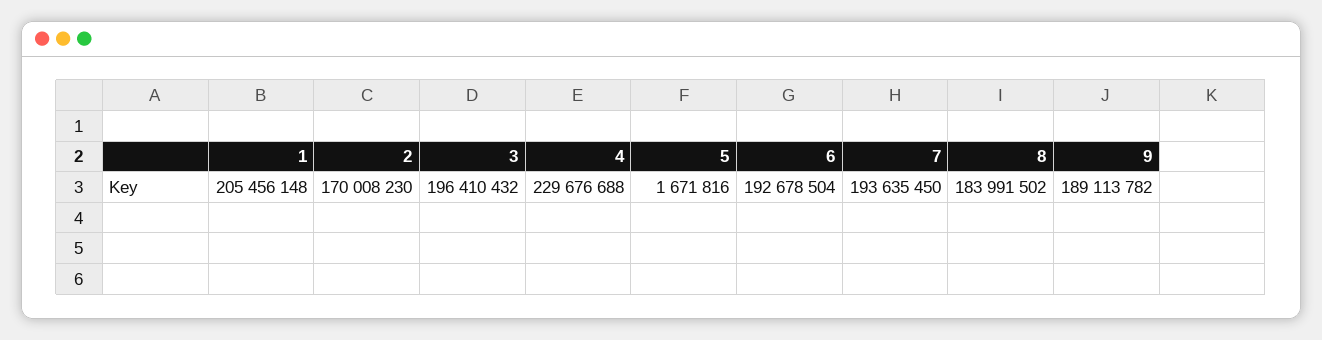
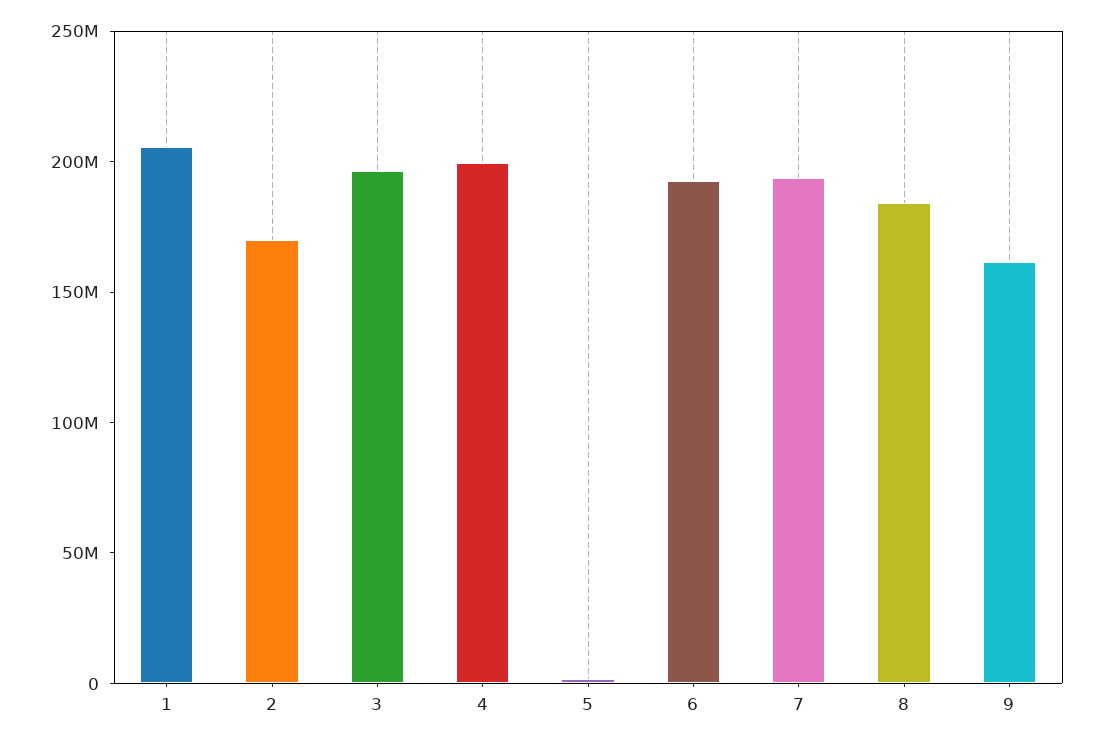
  {
    "1": 205456148,
    "2": 170008230,
    "3": 196410432,
-   "4": 229676688,
+   "4": 200000000,
    "5": 1671816,
    "6": 192678504,
    "7": 193635450,
    "8": 183991502,
-   "9": 189113782
+   "9": 160000000
  }

